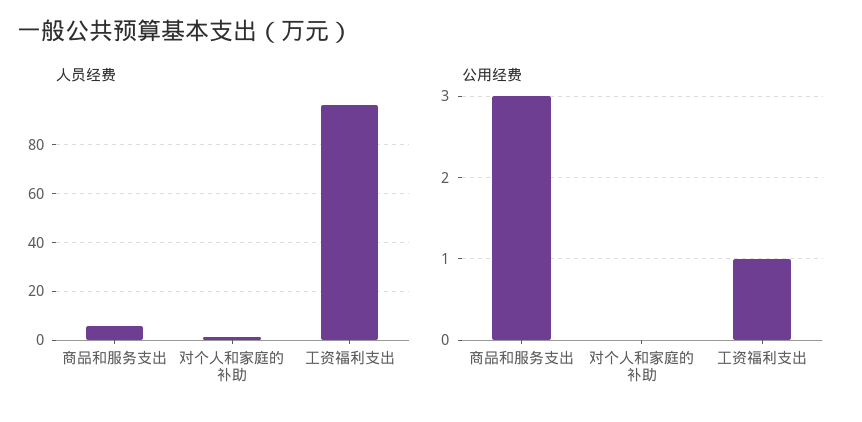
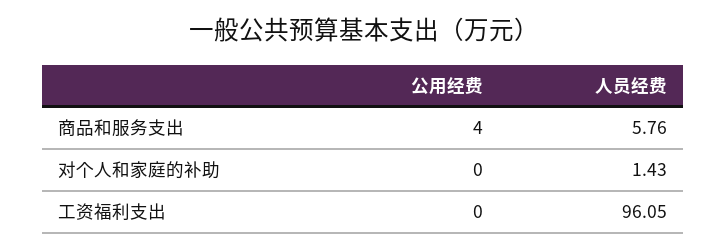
  {
    "人员经费": {
      "商品和服务支出": 5.76,
      "对个人和家庭的补助": 1.43,
      "工资福利支出": 96.05
    },
    "公用经费": {
-     "商品和服务支出": 3,
+     "商品和服务支出": 4,
      "对个人和家庭的补助": 0,
-     "工资福利支出": 1
+     "工资福利支出": 0
    }
  }

